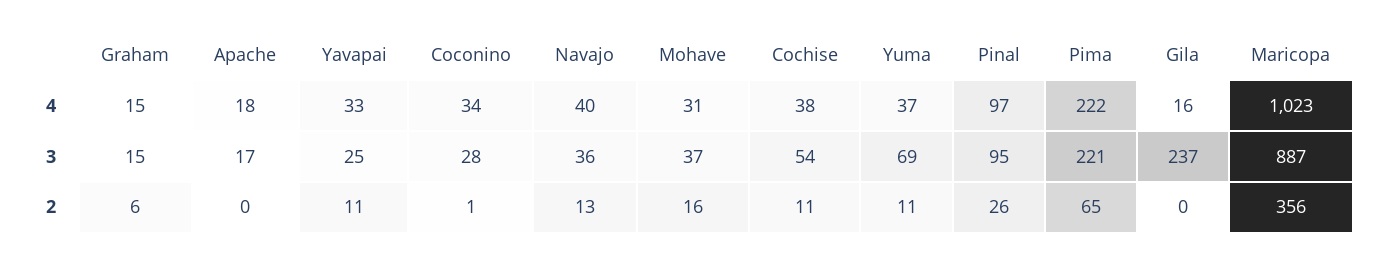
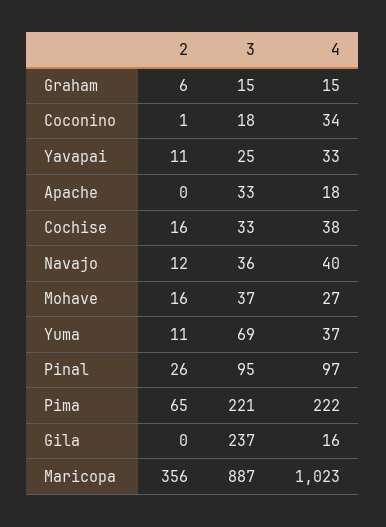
  {
    "Graham": {
      "4": 15,
      "3": 15,
      "2": 6
    },
    "Apache": {
      "4": 18,
-     "3": 17,
+     "3": 33,
      "2": 0
    },
    "Yavapai": {
      "4": 33,
      "3": 25,
      "2": 11
    },
    "Coconino": {
      "4": 34,
-     "3": 28,
+     "3": 18,
      "2": 1
    },
    "Navajo": {
      "4": 40,
      "3": 36,
-     "2": 13
+     "2": 12
    },
    "Mohave": {
-     "4": 31,
+     "4": 27,
      "3": 37,
      "2": 16
    },
    "Cochise": {
      "4": 38,
-     "3": 54,
+     "3": 33,
-     "2": 11
+     "2": 16
    },
    "Yuma": {
      "4": 37,
      "3": 69,
      "2": 11
    },
    "Pinal": {
      "4": 97,
      "3": 95,
      "2": 26
    },
    "Pima": {
      "4": 222,
      "3": 221,
      "2": 65
    },
    "Gila": {
      "4": 16,
      "3": 237,
      "2": 0
    },
    "Maricopa": {
      "4": 1023,
      "3": 887,
      "2": 356
    }
  }

